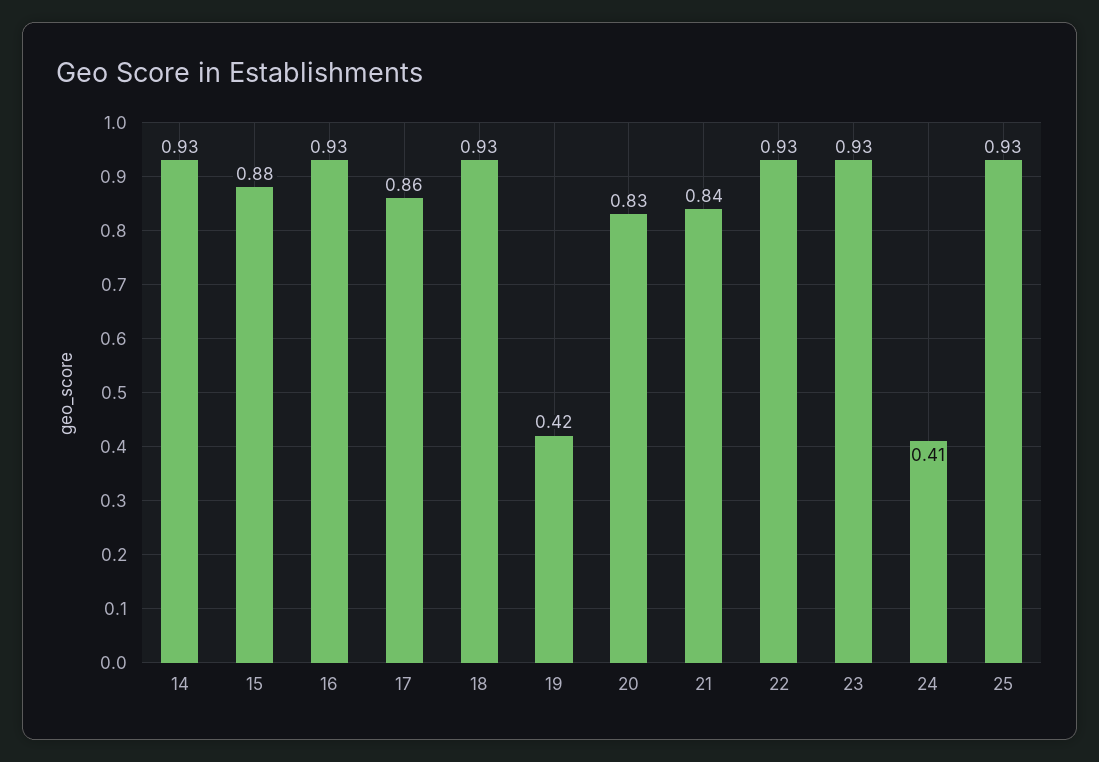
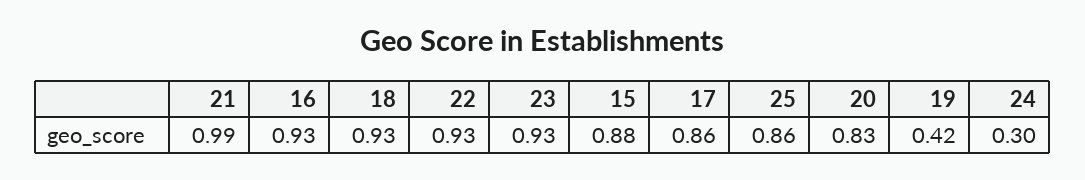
  {
-   "14": 0.93,
    "15": 0.88,
    "16": 0.93,
    "17": 0.86,
    "18": 0.93,
    "19": 0.42,
    "20": 0.83,
-   "21": 0.84,
+   "21": 0.99,
    "22": 0.93,
    "23": 0.93,
-   "24": 0.41,
+   "24": 0.3,
-   "25": 0.93
+   "25": 0.86
  }

